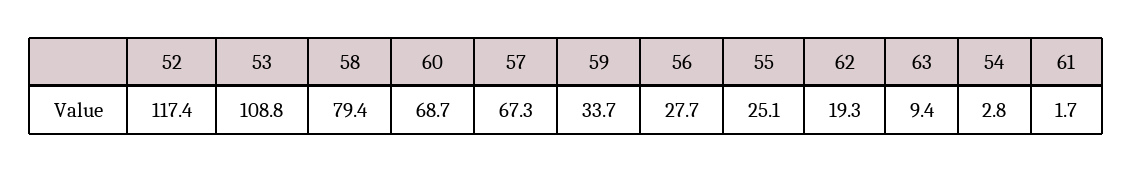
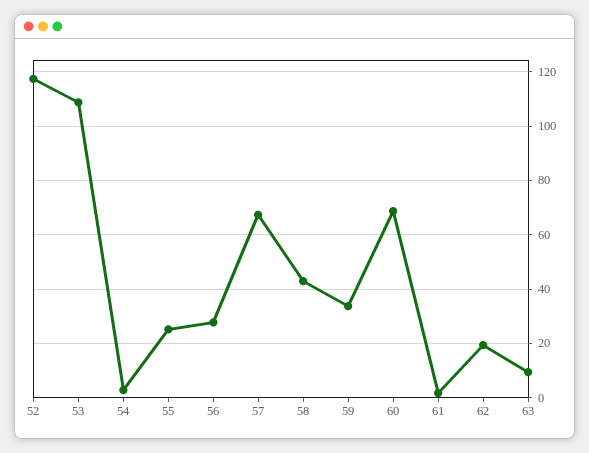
  {
    "52": 117.4,
    "53": 108.8,
-   "58": 79.4,
+   "58": 42.5,
    "60": 68.7,
    "57": 67.3,
    "59": 33.7,
    "56": 27.7,
    "55": 25.1,
    "62": 19.3,
    "63": 9.4,
    "54": 2.8,
    "61": 1.7
  }

